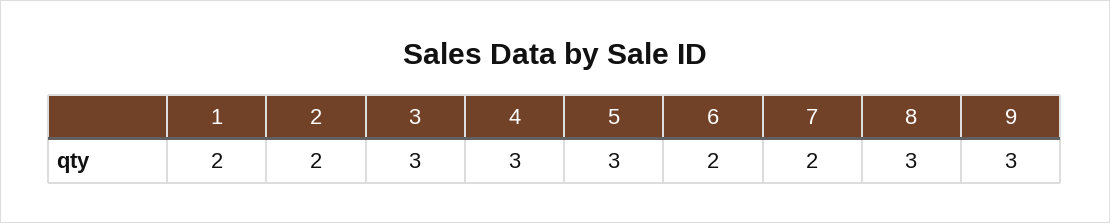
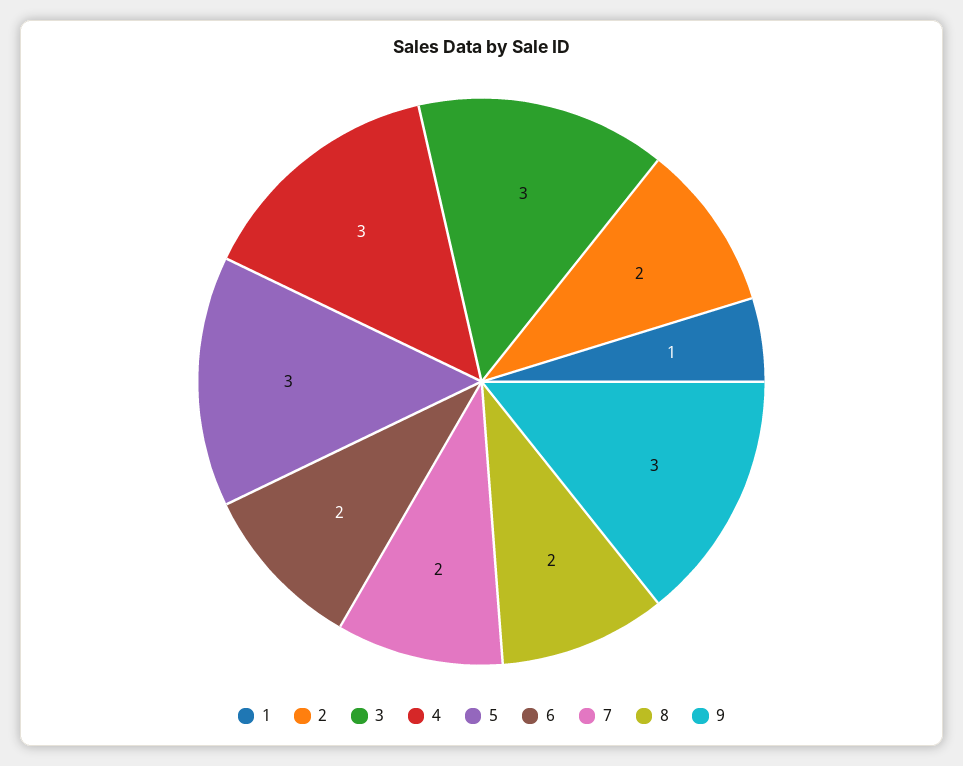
  {
-   "1": 2,
+   "1": 1,
    "2": 2,
    "3": 3,
    "4": 3,
    "5": 3,
    "6": 2,
    "7": 2,
-   "8": 3,
+   "8": 2,
    "9": 3
  }

